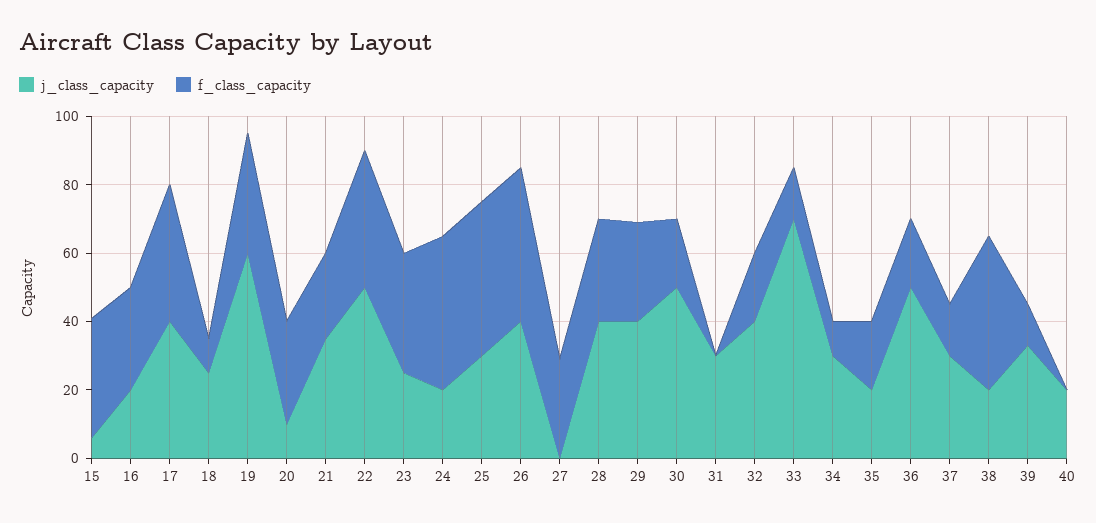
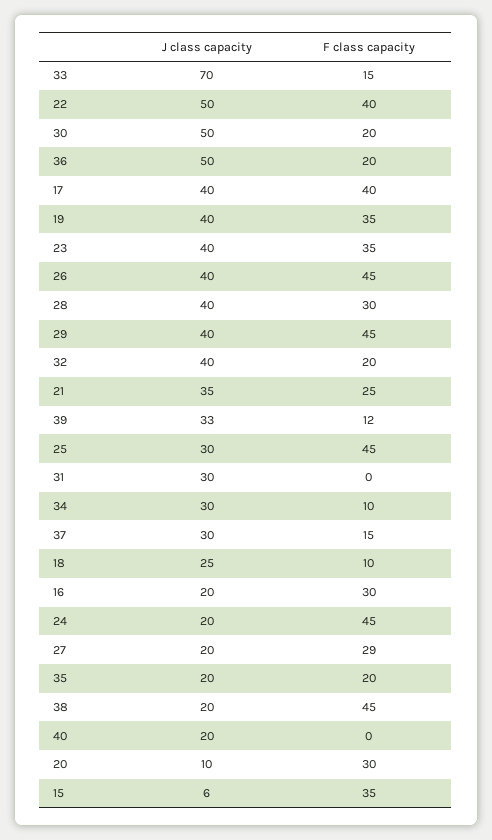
  {
    "j_class_capacity": {
      "15": 6,
      "16": 20,
      "17": 40,
      "18": 25,
-     "19": 60,
+     "19": 40,
      "20": 10,
      "21": 35,
      "22": 50,
-     "23": 25,
+     "23": 40,
      "24": 20,
      "25": 30,
      "26": 40,
-     "27": 0,
+     "27": 20,
      "28": 40,
      "29": 40,
      "30": 50,
      "31": 30,
      "32": 40,
      "33": 70,
      "34": 30,
      "35": 20,
      "36": 50,
      "37": 30,
      "38": 20,
      "39": 33,
      "40": 20
    },
    "f_class_capacity": {
      "15": 35,
      "16": 30,
      "17": 40,
      "18": 10,
      "19": 35,
      "20": 30,
      "21": 25,
      "22": 40,
      "23": 35,
      "24": 45,
      "25": 45,
      "26": 45,
      "27": 29,
      "28": 30,
-     "29": 30,
+     "29": 45,
      "30": 20,
      "31": 0,
      "32": 20,
      "33": 15,
      "34": 10,
      "35": 20,
      "36": 20,
      "37": 15,
      "38": 45,
      "39": 12,
      "40": 0
    }
  }

